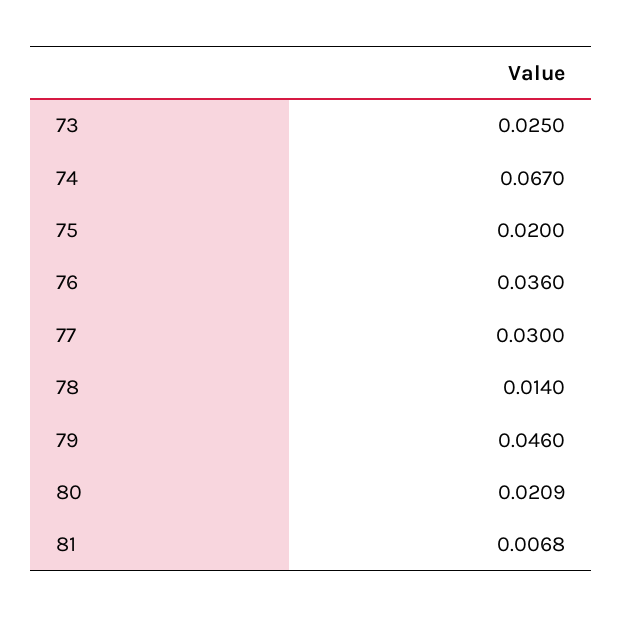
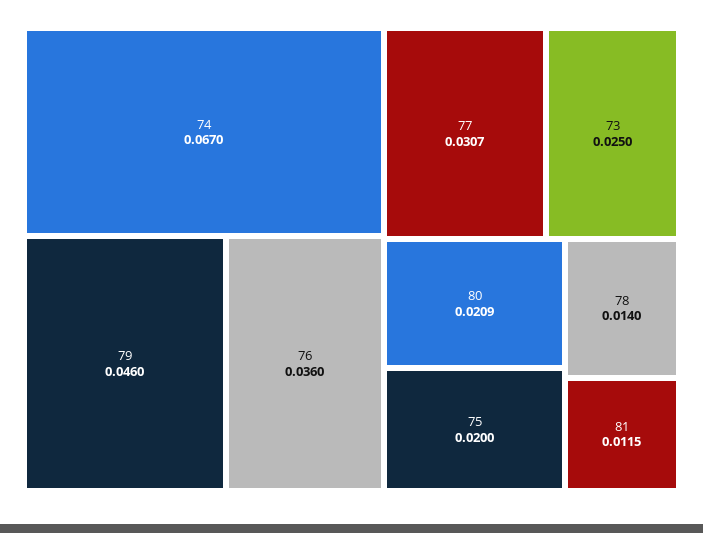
  {
    "73": 0.025,
    "74": 0.067,
    "75": 0.02,
    "76": 0.036,
-   "77": 0.03,
+   "77": 0.0307,
    "78": 0.014,
    "79": 0.046,
    "80": 0.0209,
-   "81": 0.0068
+   "81": 0.0115
  }

